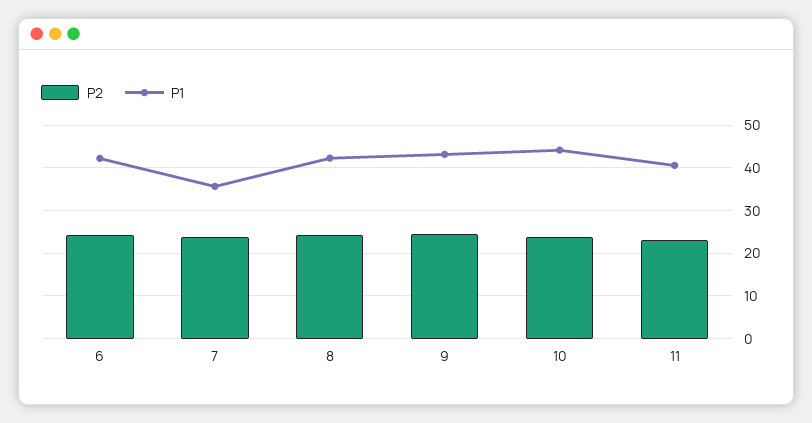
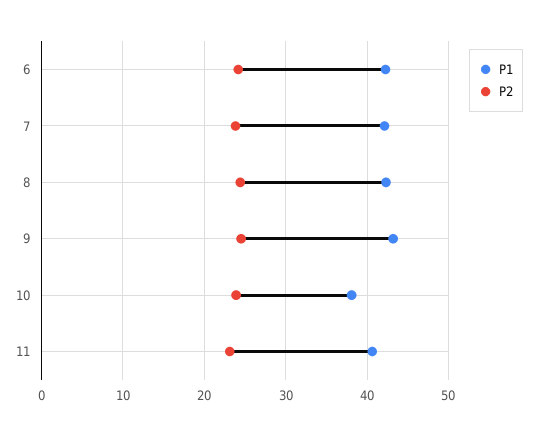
  {
    "P2": {
      "6": 24,
      "7": 24,
      "8": 24,
      "9": 25,
      "10": 24,
      "11": 23
    },
    "P1": {
      "6": 42,
-     "7": 36,
+     "7": 42,
      "8": 42,
      "9": 43,
-     "10": 44,
+     "10": 38,
      "11": 41
    }
  }

